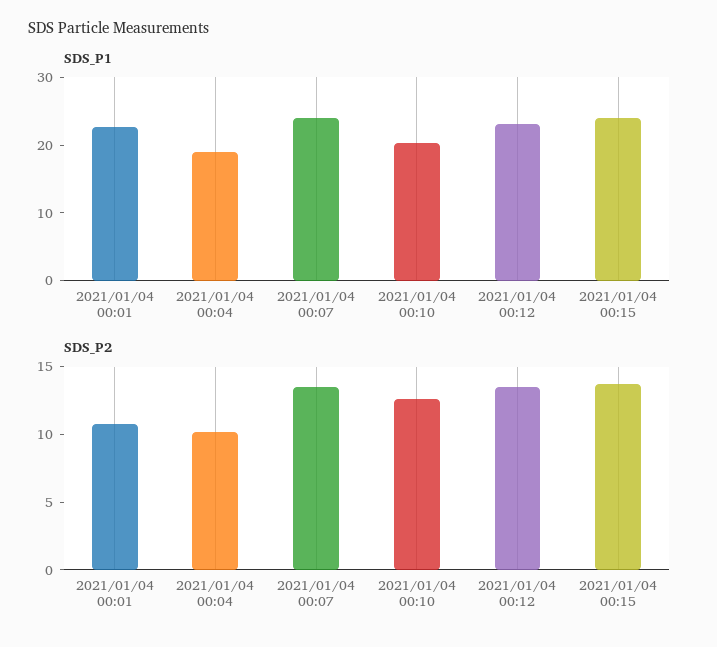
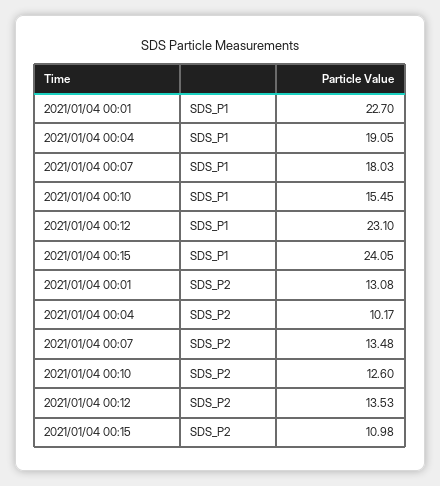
  {
    "SDS_P1": {
      "2021/01/04 00:01": 22.7,
      "2021/01/04 00:04": 19.05,
-     "2021/01/04 00:07": 24,
+     "2021/01/04 00:07": 18.03,
-     "2021/01/04 00:10": 20,
+     "2021/01/04 00:10": 15.45,
      "2021/01/04 00:12": 23.1,
      "2021/01/04 00:15": 24.05
    },
    "SDS_P2": {
-     "2021/01/04 00:01": 11,
+     "2021/01/04 00:01": 13.08,
      "2021/01/04 00:04": 10.17,
      "2021/01/04 00:07": 13.48,
      "2021/01/04 00:10": 12.6,
      "2021/01/04 00:12": 13.53,
-     "2021/01/04 00:15": 14
+     "2021/01/04 00:15": 10.98
    }
  }

